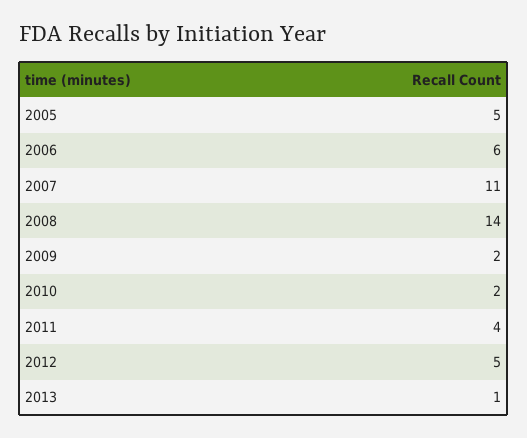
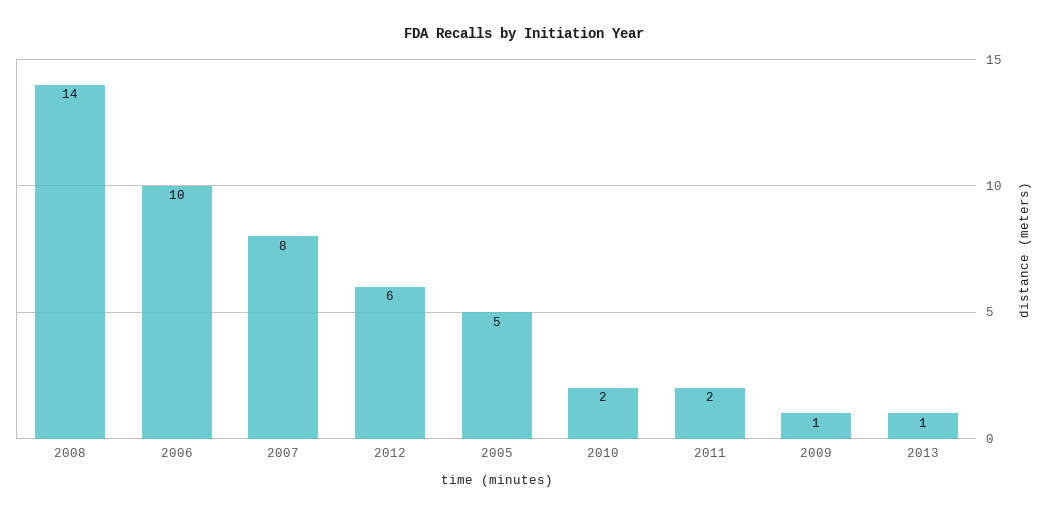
  {
    "2005": 5,
-   "2006": 6,
+   "2006": 10,
-   "2007": 11,
+   "2007": 8,
    "2008": 14,
-   "2009": 2,
+   "2009": 1,
    "2010": 2,
-   "2011": 4,
+   "2011": 2,
-   "2012": 5,
+   "2012": 6,
    "2013": 1
  }

